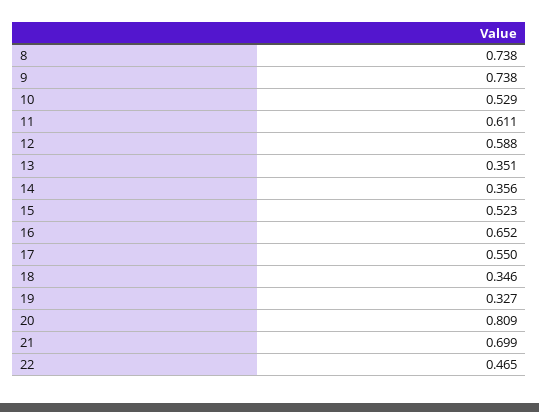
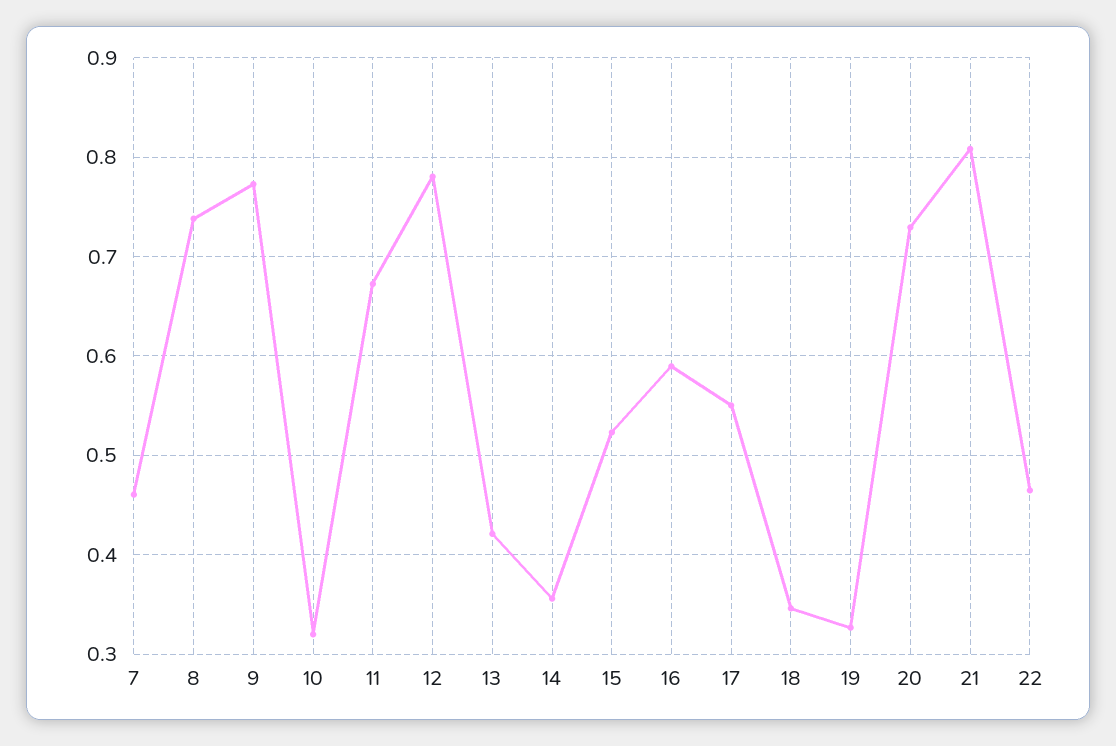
  {
    "8": 0.738,
-   "9": 0.738,
+   "9": 0.77,
-   "10": 0.529,
+   "10": 0.32,
-   "11": 0.611,
+   "11": 0.67,
-   "12": 0.588,
+   "12": 0.78,
-   "13": 0.351,
+   "13": 0.42,
    "14": 0.356,
    "15": 0.523,
-   "16": 0.652,
+   "16": 0.59,
    "17": 0.55,
    "18": 0.346,
    "19": 0.327,
-   "20": 0.809,
+   "20": 0.73,
-   "21": 0.699,
+   "21": 0.81,
-   "22": 0.465
+   "22": 0.465,
+   "7": 0.46
  }

